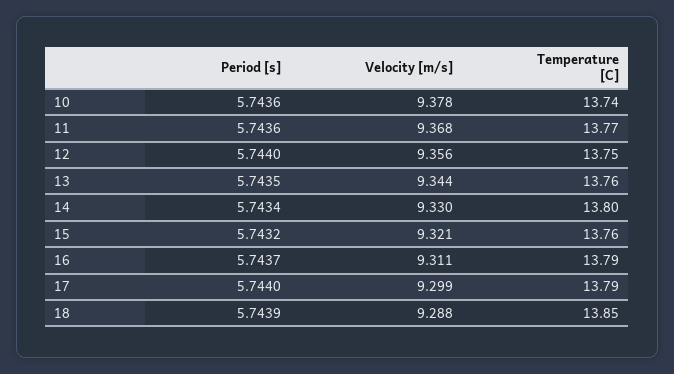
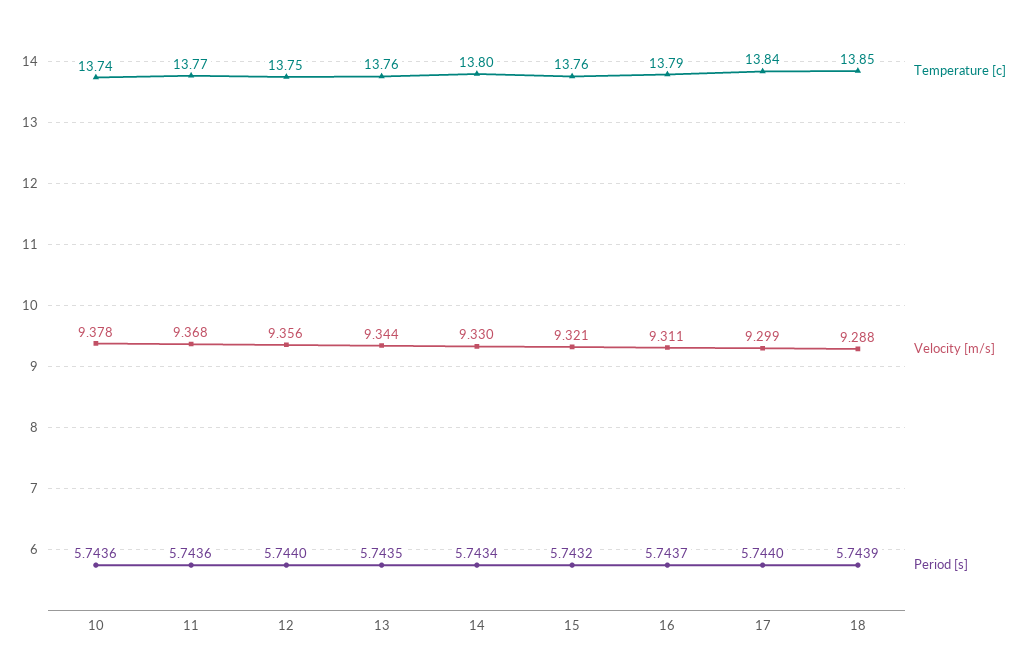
  {
    "Period [s]": {
      "10": 5.7436,
      "11": 5.7436,
      "12": 5.744,
      "13": 5.7435,
      "14": 5.7434,
      "15": 5.7432,
      "16": 5.7437,
      "17": 5.744,
      "18": 5.7439
    },
    "Velocity [m/s]": {
      "10": 9.378,
      "11": 9.368,
      "12": 9.356,
      "13": 9.344,
      "14": 9.33,
      "15": 9.321,
      "16": 9.311,
      "17": 9.299,
      "18": 9.288
    },
    "Temperature [C]": {
      "10": 13.74,
      "11": 13.77,
      "12": 13.75,
      "13": 13.76,
      "14": 13.8,
      "15": 13.76,
      "16": 13.79,
-     "17": 13.79,
+     "17": 13.84,
      "18": 13.85
    }
  }

